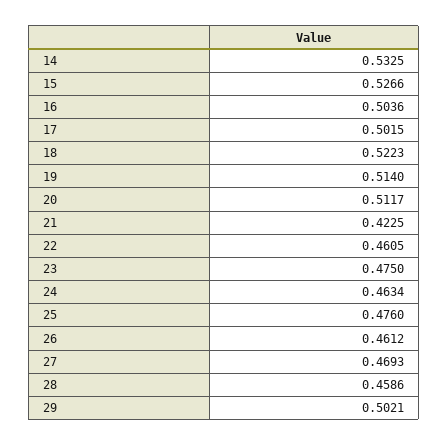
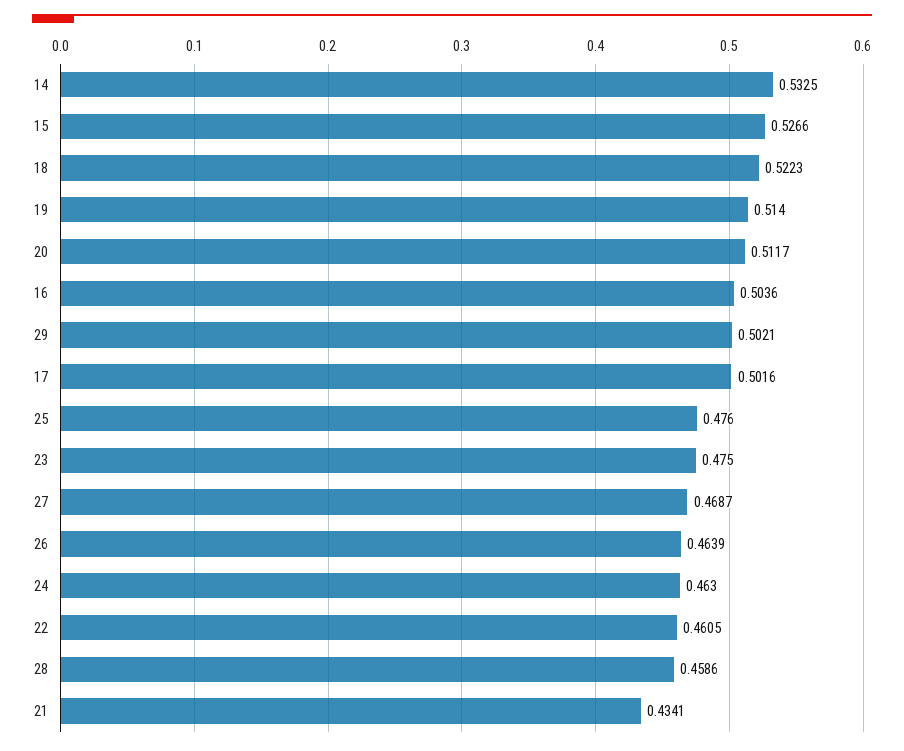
  {
    "14": 0.5325,
    "15": 0.5266,
    "16": 0.5036,
-   "17": 0.5015,
+   "17": 0.5016,
    "18": 0.5223,
    "19": 0.514,
    "20": 0.5117,
-   "21": 0.4225,
+   "21": 0.4341,
    "22": 0.4605,
    "23": 0.475,
-   "24": 0.4634,
+   "24": 0.463,
    "25": 0.476,
-   "26": 0.4612,
+   "26": 0.4639,
-   "27": 0.4693,
+   "27": 0.4687,
    "28": 0.4586,
    "29": 0.5021
  }

